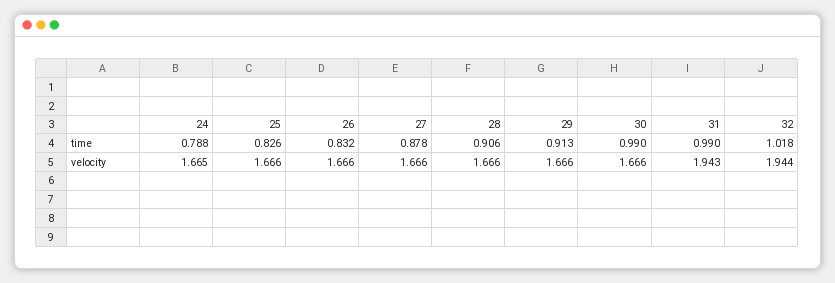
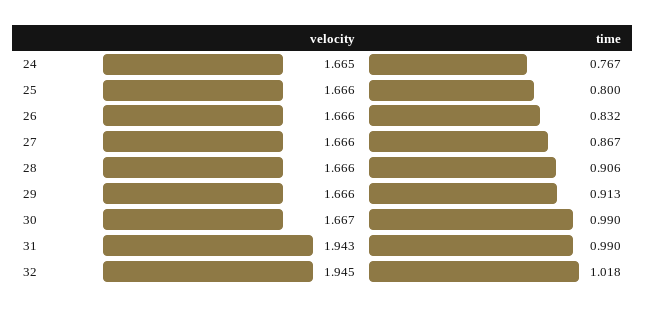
  {
    "24": {
-     "time": 0.788,
+     "time": 0.767,
      "velocity": 1.665
    },
    "25": {
-     "time": 0.826,
+     "time": 0.8,
      "velocity": 1.666
    },
    "26": {
      "time": 0.832,
      "velocity": 1.666
    },
    "27": {
-     "time": 0.878,
+     "time": 0.867,
      "velocity": 1.666
    },
    "28": {
      "time": 0.906,
      "velocity": 1.666
    },
    "29": {
      "time": 0.913,
      "velocity": 1.666
    },
    "30": {
      "time": 0.99,
-     "velocity": 1.666
+     "velocity": 1.667
    },
    "31": {
      "time": 0.99,
      "velocity": 1.943
    },
    "32": {
      "time": 1.018,
-     "velocity": 1.944
+     "velocity": 1.945
    }
  }

